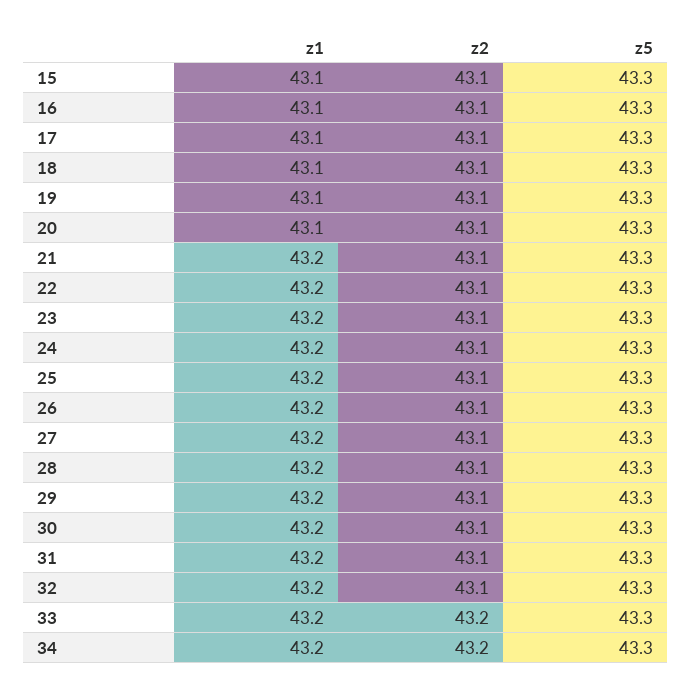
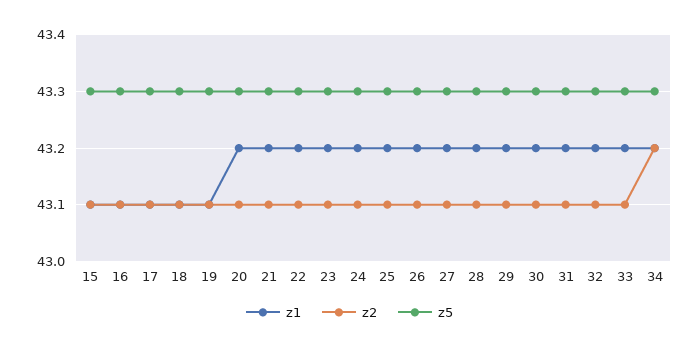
  {
    "z1": {
      "15": 43.1,
      "16": 43.1,
      "17": 43.1,
      "18": 43.1,
      "19": 43.1,
-     "20": 43.1,
+     "20": 43.2,
      "21": 43.2,
      "22": 43.2,
      "23": 43.2,
      "24": 43.2,
      "25": 43.2,
      "26": 43.2,
      "27": 43.2,
      "28": 43.2,
      "29": 43.2,
      "30": 43.2,
      "31": 43.2,
      "32": 43.2,
      "33": 43.2,
      "34": 43.2
    },
    "z2": {
      "15": 43.1,
      "16": 43.1,
      "17": 43.1,
      "18": 43.1,
      "19": 43.1,
      "20": 43.1,
      "21": 43.1,
      "22": 43.1,
      "23": 43.1,
      "24": 43.1,
      "25": 43.1,
      "26": 43.1,
      "27": 43.1,
      "28": 43.1,
      "29": 43.1,
      "30": 43.1,
      "31": 43.1,
      "32": 43.1,
-     "33": 43.2,
+     "33": 43.1,
      "34": 43.2
    },
    "z5": {
      "15": 43.3,
      "16": 43.3,
      "17": 43.3,
      "18": 43.3,
      "19": 43.3,
      "20": 43.3,
      "21": 43.3,
      "22": 43.3,
      "23": 43.3,
      "24": 43.3,
      "25": 43.3,
      "26": 43.3,
      "27": 43.3,
      "28": 43.3,
      "29": 43.3,
      "30": 43.3,
      "31": 43.3,
      "32": 43.3,
      "33": 43.3,
      "34": 43.3
    }
  }

